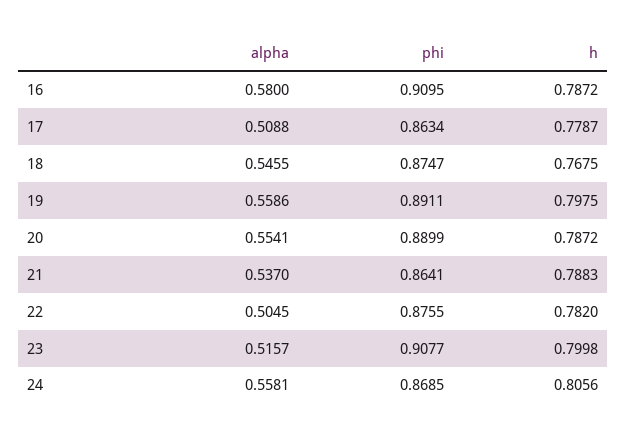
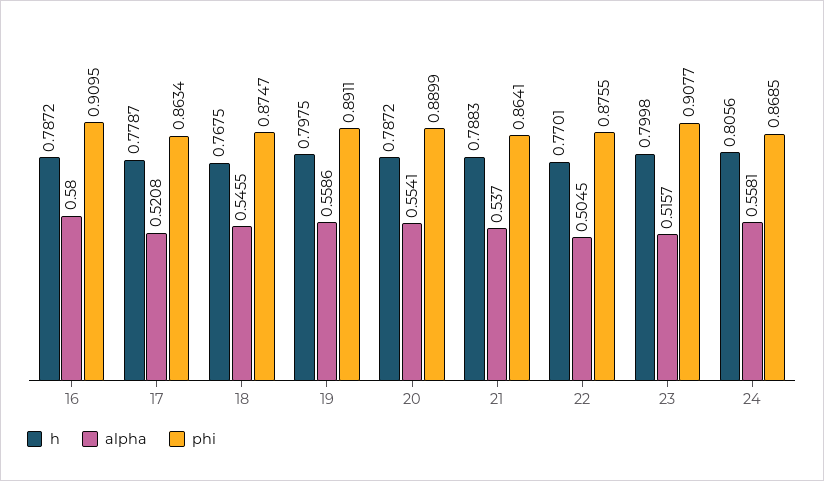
  {
    "alpha": {
      "16": 0.58,
-     "17": 0.5088,
+     "17": 0.5208,
      "18": 0.5455,
      "19": 0.5586,
      "20": 0.5541,
      "21": 0.537,
      "22": 0.5045,
      "23": 0.5157,
      "24": 0.5581
    },
    "phi": {
      "16": 0.9095,
      "17": 0.8634,
      "18": 0.8747,
      "19": 0.8911,
      "20": 0.8899,
      "21": 0.8641,
      "22": 0.8755,
      "23": 0.9077,
      "24": 0.8685
    },
    "h": {
      "16": 0.7872,
      "17": 0.7787,
      "18": 0.7675,
      "19": 0.7975,
      "20": 0.7872,
      "21": 0.7883,
-     "22": 0.782,
+     "22": 0.7701,
      "23": 0.7998,
      "24": 0.8056
    }
  }

